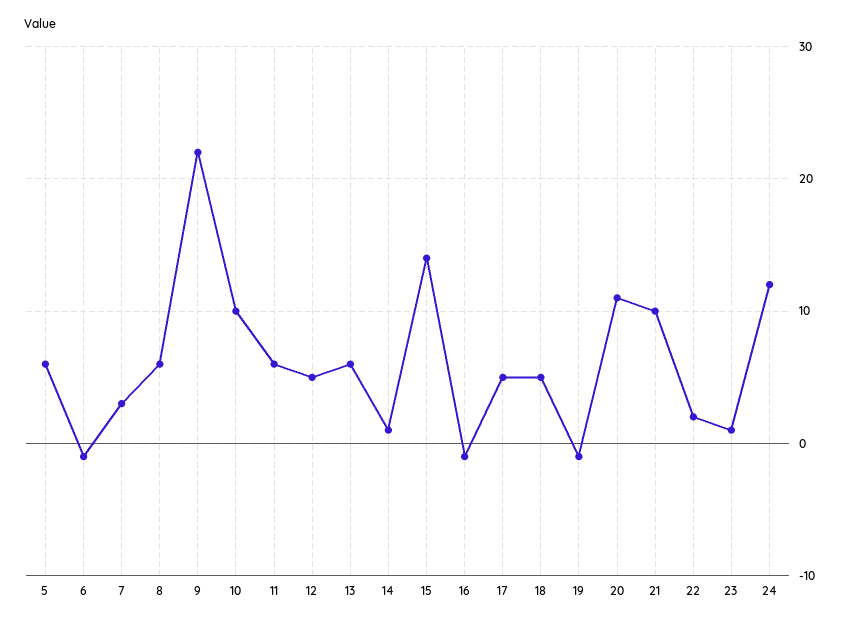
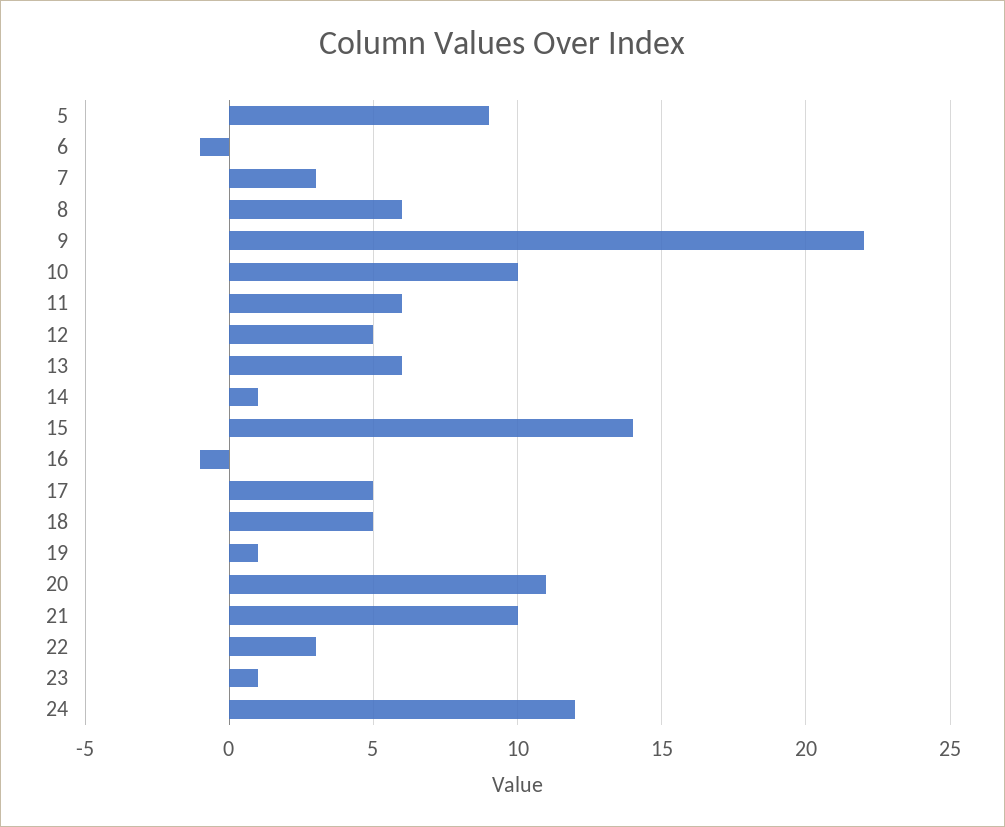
  {
-   "5": 6,
+   "5": 9,
    "6": -1,
    "7": 3,
    "8": 6,
    "9": 22,
    "10": 10,
    "11": 6,
    "12": 5,
    "13": 6,
    "14": 1,
    "15": 14,
    "16": -1,
    "17": 5,
    "18": 5,
-   "19": -1,
+   "19": 1,
    "20": 11,
    "21": 10,
-   "22": 2,
+   "22": 3,
    "23": 1,
    "24": 12
  }

